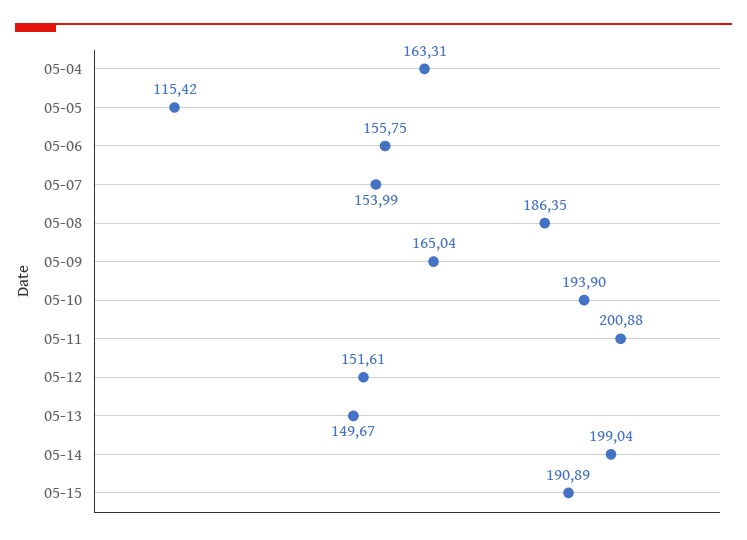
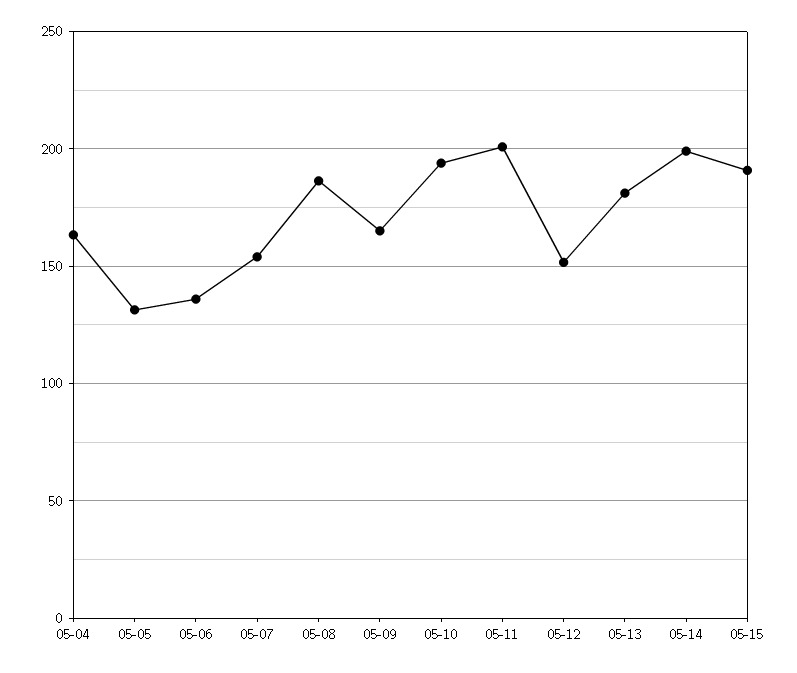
  {
    "05-04": 163.31,
-   "05-05": 115.42,
+   "05-05": 130,
-   "05-06": 155.75,
+   "05-06": 135,
    "05-07": 153.99,
    "05-08": 186.35,
    "05-09": 165.04,
    "05-10": 193.9,
    "05-11": 200.88,
    "05-12": 151.61,
-   "05-13": 149.67,
+   "05-13": 180,
    "05-14": 199.04,
    "05-15": 190.89
  }

